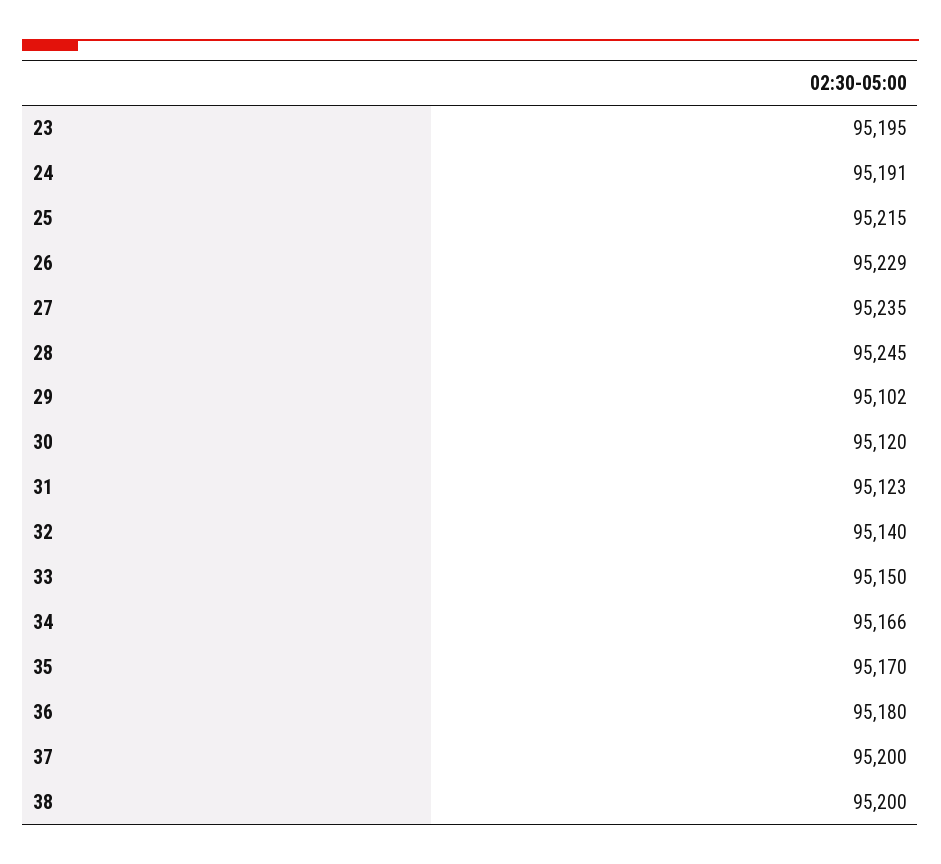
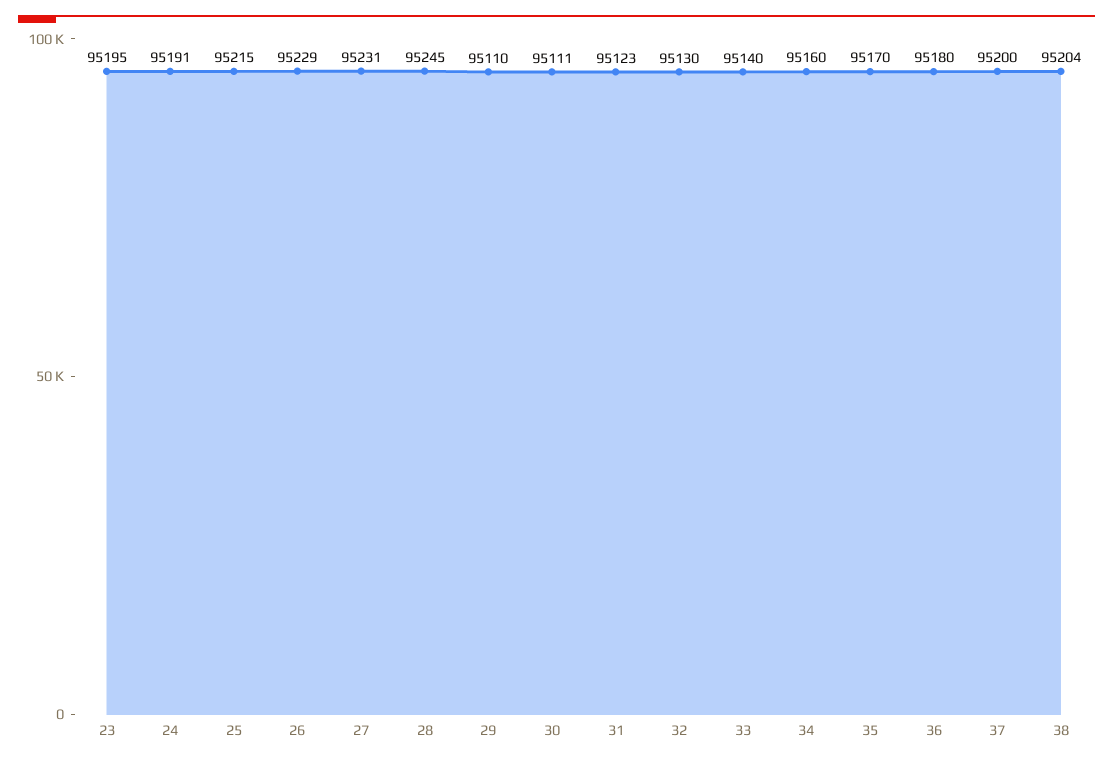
  {
    "23": 95195,
    "24": 95191,
    "25": 95215,
    "26": 95229,
-   "27": 95235,
+   "27": 95231,
    "28": 95245,
-   "29": 95102,
+   "29": 95110,
-   "30": 95120,
+   "30": 95111,
    "31": 95123,
-   "32": 95140,
+   "32": 95130,
-   "33": 95150,
+   "33": 95140,
-   "34": 95166,
+   "34": 95160,
    "35": 95170,
    "36": 95180,
    "37": 95200,
-   "38": 95200
+   "38": 95204
  }

